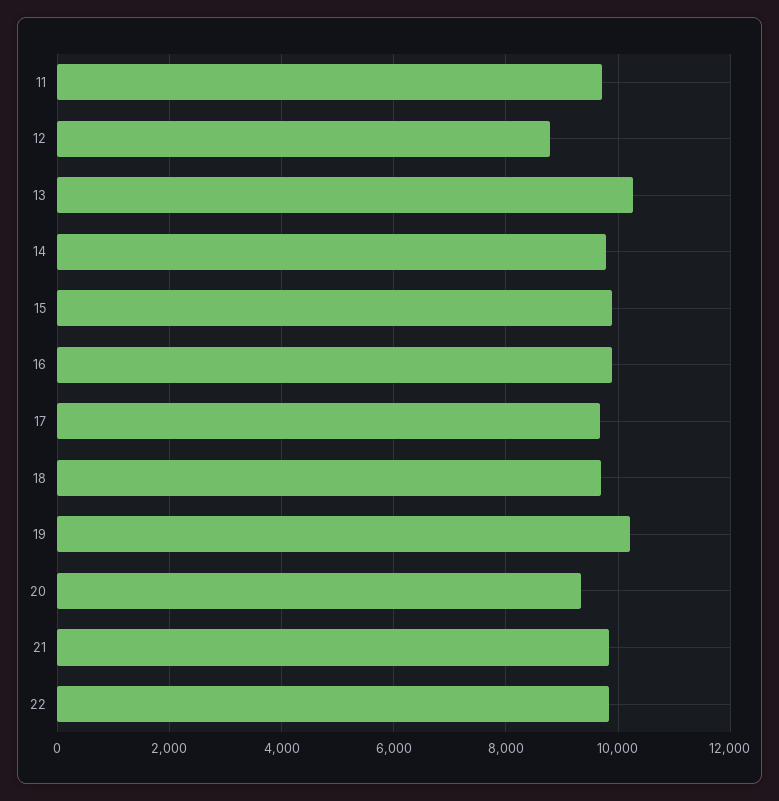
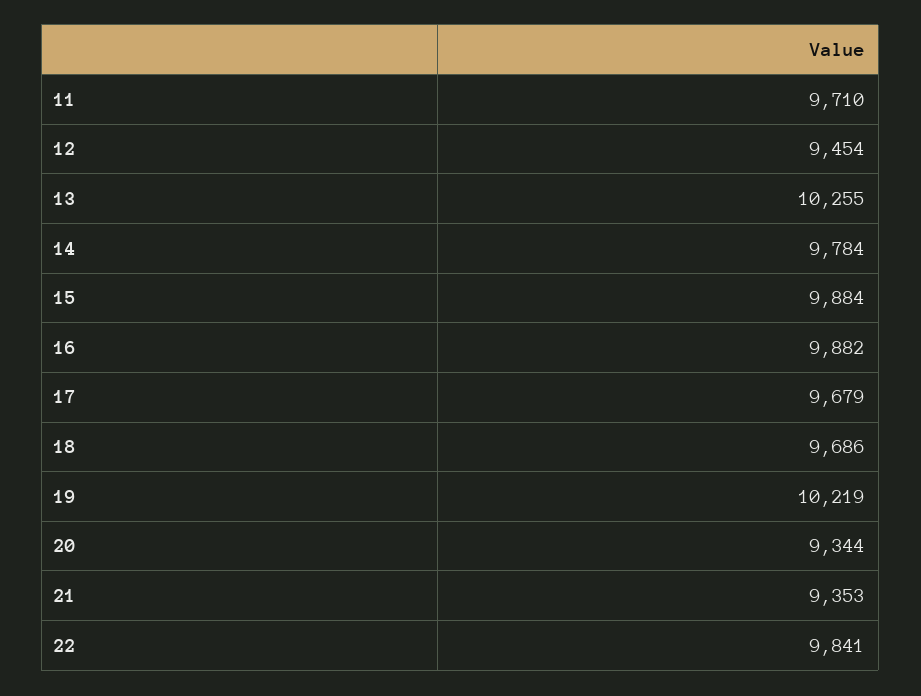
  {
    "11": 9710,
-   "12": 8800,
+   "12": 9454,
    "13": 10255,
    "14": 9784,
    "15": 9884,
    "16": 9882,
    "17": 9679,
    "18": 9686,
    "19": 10219,
    "20": 9344,
-   "21": 9800,
+   "21": 9353,
    "22": 9841
  }

